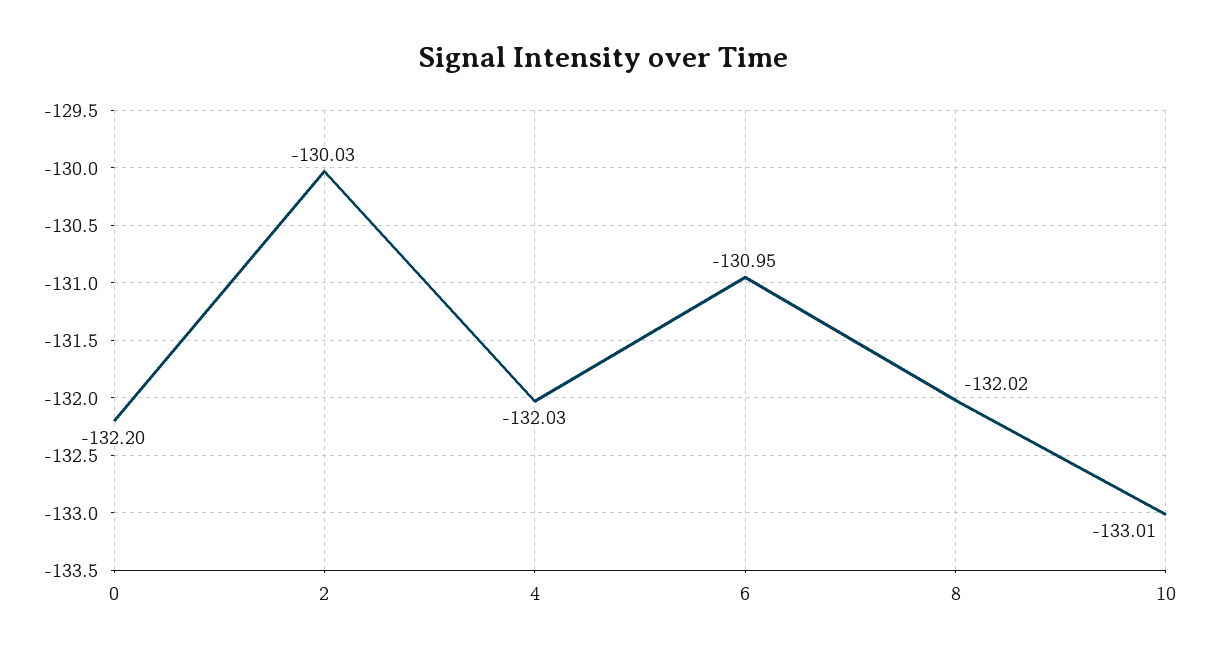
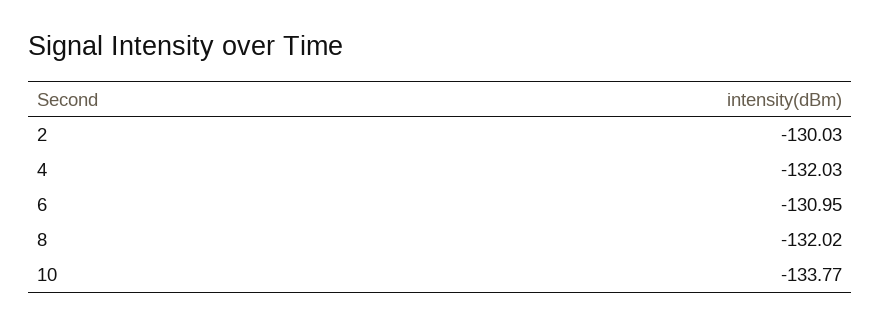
  {
-   "0": -132.2,
    "2": -130.03,
    "4": -132.03,
    "6": -130.95,
    "8": -132.02,
-   "10": -133.01
+   "10": -133.77
  }

